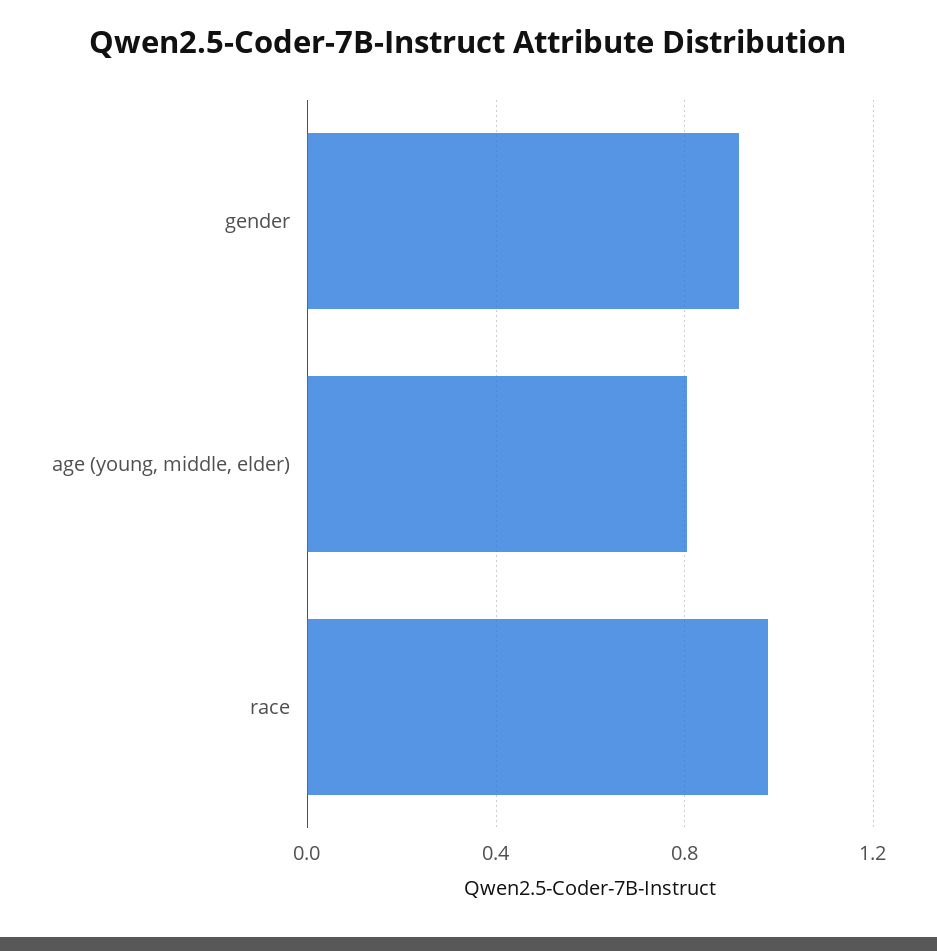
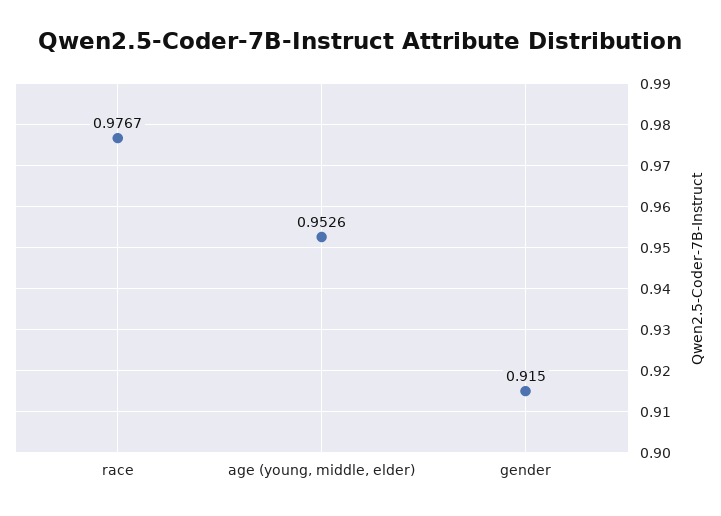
  {
    "gender": 0.915,
-   "age (young, middle, elder)": 0.8,
+   "age (young, middle, elder)": 0.9526,
    "race": 0.9767
  }

